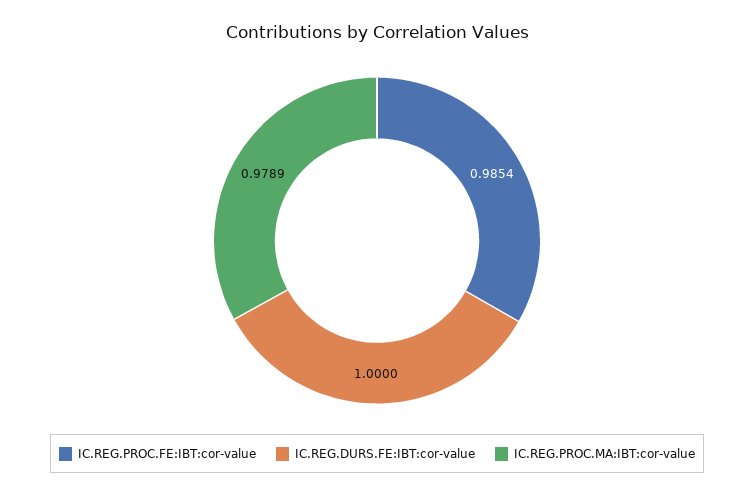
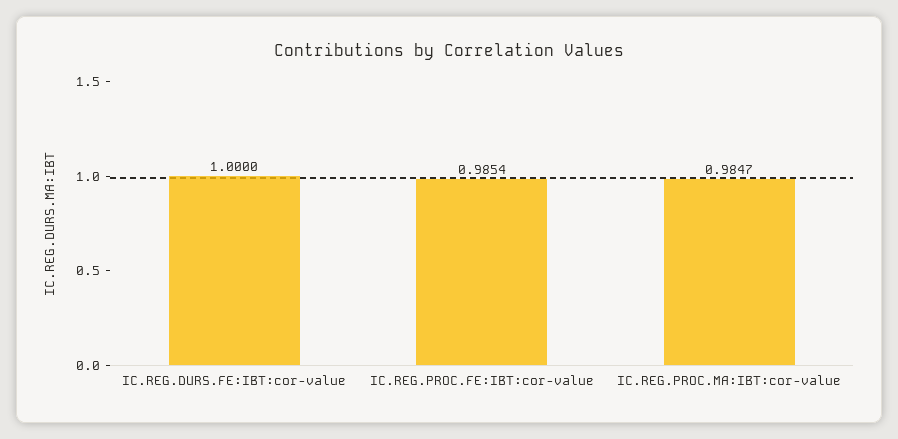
  {
    "IC.REG.PROC.FE:IBT:cor-value": 0.9854,
    "IC.REG.DURS.FE:IBT:cor-value": 1,
-   "IC.REG.PROC.MA:IBT:cor-value": 0.9789
+   "IC.REG.PROC.MA:IBT:cor-value": 0.9847
  }

